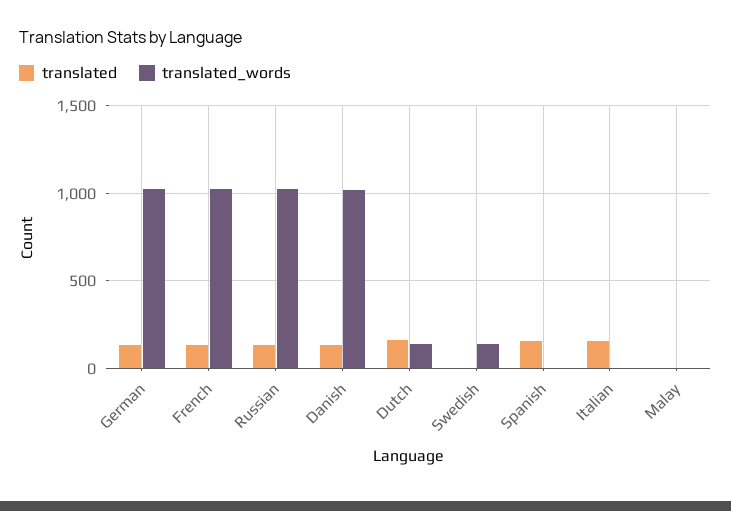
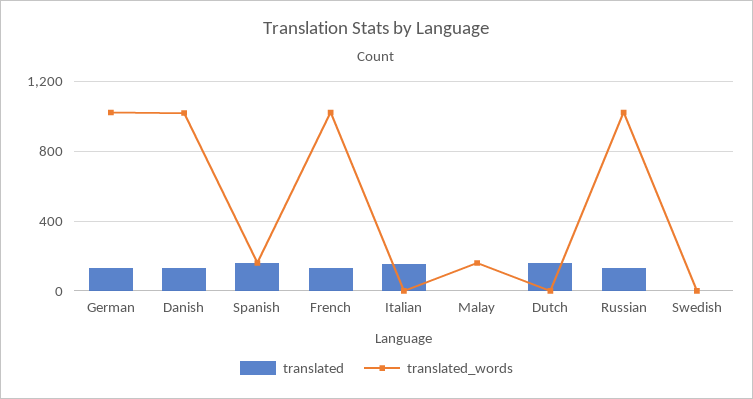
  {
    "translated": {
      "German": 150,
      "French": 150,
      "Russian": 150,
      "Danish": 150,
      "Dutch": 150,
      "Swedish": 0,
      "Spanish": 150,
      "Italian": 150,
      "Malay": 0
    },
    "translated_words": {
      "German": 1000,
      "French": 1000,
      "Russian": 1000,
      "Danish": 1000,
-     "Dutch": 150,
+     "Dutch": 0,
-     "Swedish": 150,
+     "Swedish": 0,
-     "Spanish": 0,
+     "Spanish": 150,
      "Italian": 0,
-     "Malay": 0
+     "Malay": 150
    }
  }

